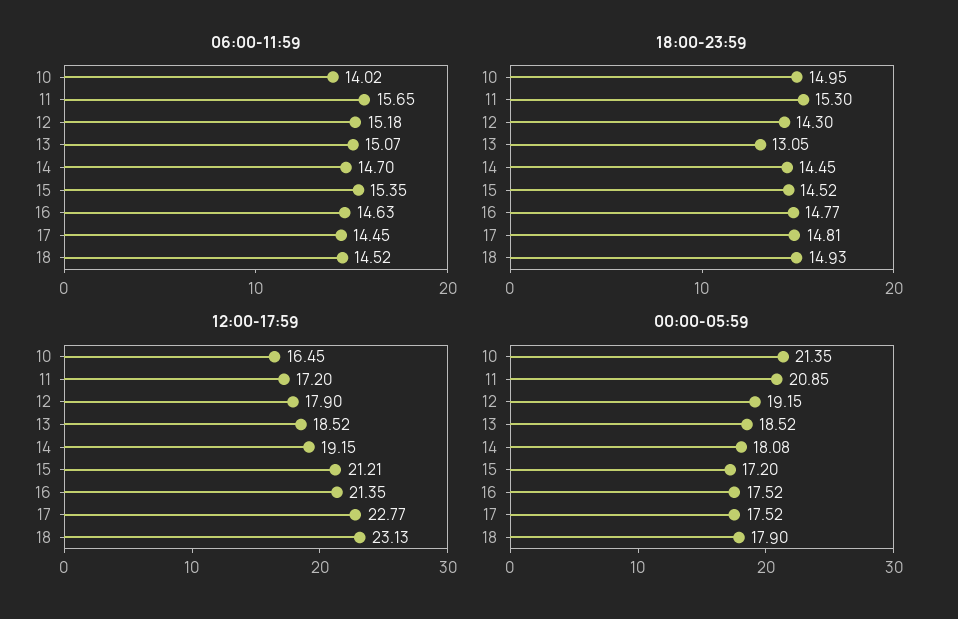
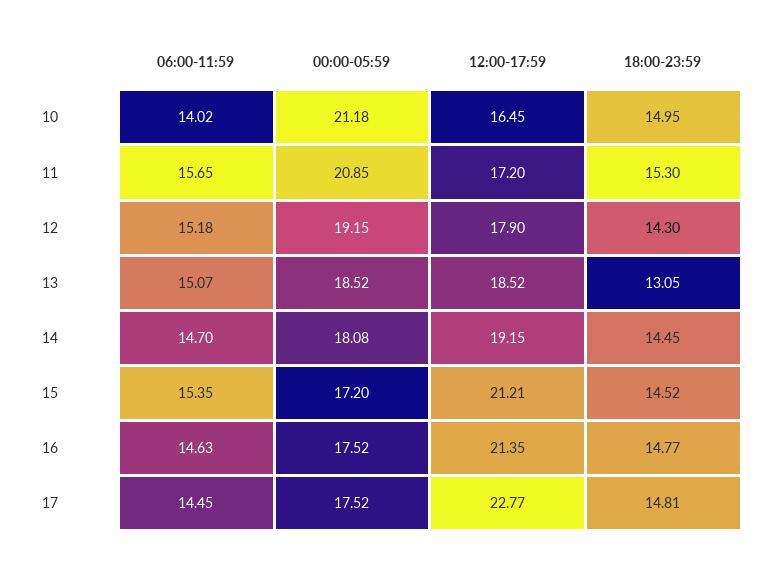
  {
    "06:00-11:59": {
      "10": 14.02,
      "11": 15.65,
      "12": 15.18,
      "13": 15.07,
      "14": 14.7,
      "15": 15.35,
      "16": 14.63,
-     "17": 14.45,
+     "17": 14.45
-     "18": 14.52
    },
    "18:00-23:59": {
      "10": 14.95,
      "11": 15.3,
      "12": 14.3,
      "13": 13.05,
      "14": 14.45,
      "15": 14.52,
      "16": 14.77,
-     "17": 14.81,
+     "17": 14.81
-     "18": 14.93
    },
    "12:00-17:59": {
      "10": 16.45,
      "11": 17.2,
      "12": 17.9,
      "13": 18.52,
      "14": 19.15,
      "15": 21.21,
      "16": 21.35,
-     "17": 22.77,
+     "17": 22.77
-     "18": 23.13
    },
    "00:00-05:59": {
-     "10": 21.35,
+     "10": 21.18,
      "11": 20.85,
      "12": 19.15,
      "13": 18.52,
      "14": 18.08,
      "15": 17.2,
      "16": 17.52,
-     "17": 17.52,
+     "17": 17.52
-     "18": 17.9
    }
  }

